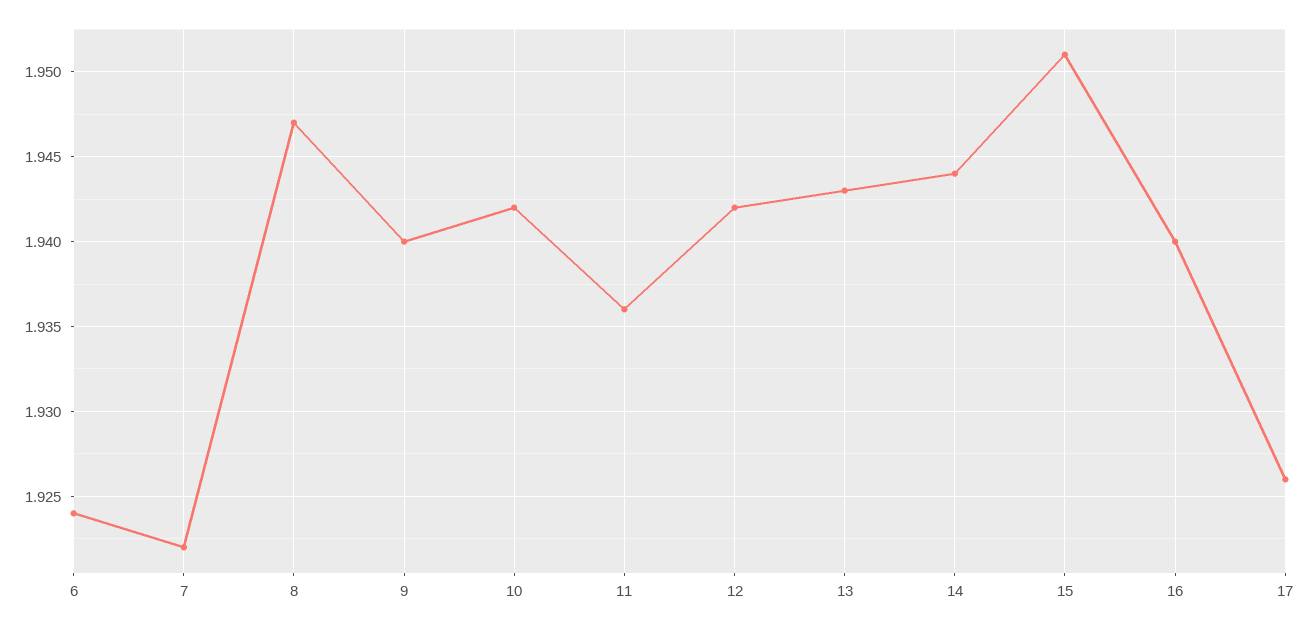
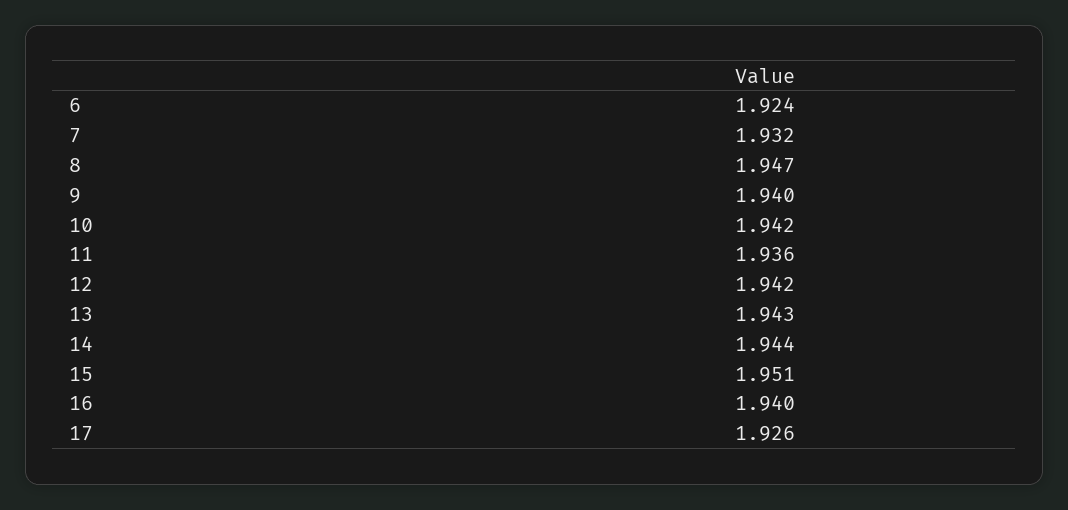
  {
    "6": 1.924,
-   "7": 1.922,
+   "7": 1.932,
    "8": 1.947,
    "9": 1.94,
    "10": 1.942,
    "11": 1.936,
    "12": 1.942,
    "13": 1.943,
    "14": 1.944,
    "15": 1.951,
    "16": 1.94,
    "17": 1.926
  }

